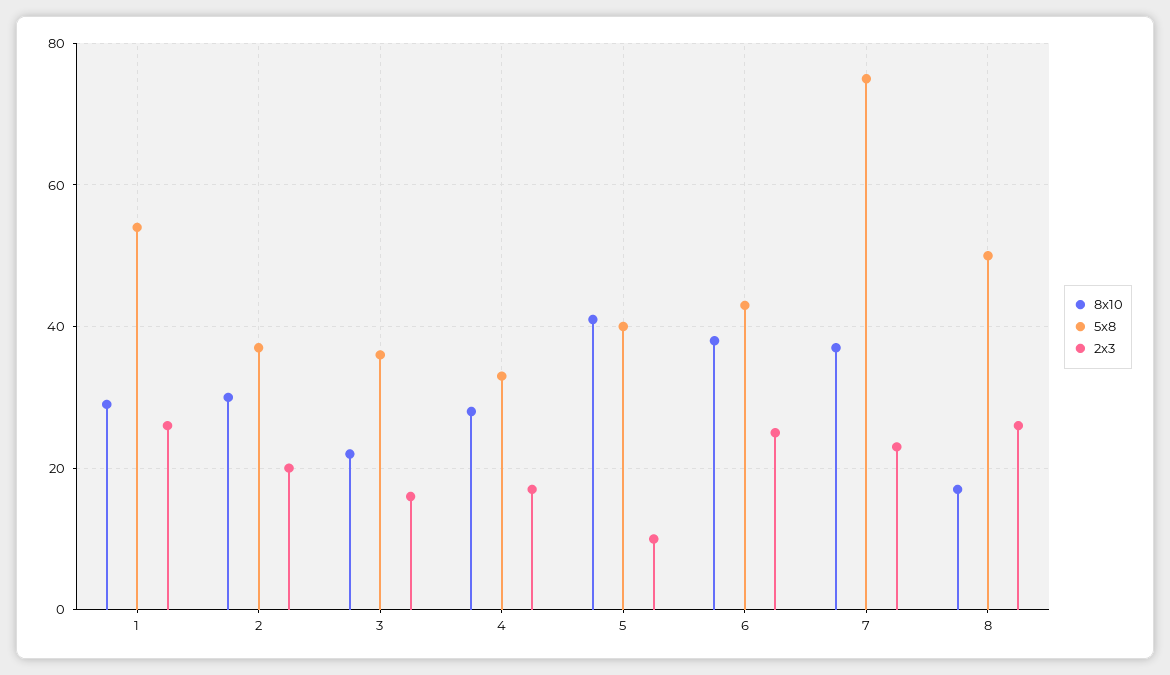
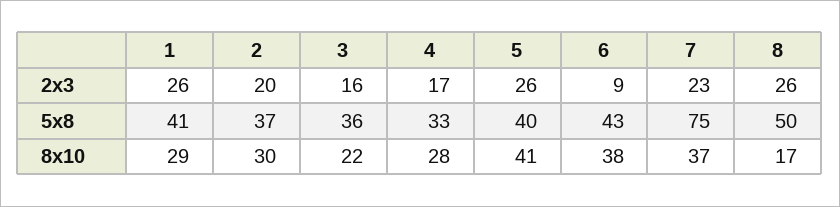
  {
    "8x10": {
      "1": 29,
      "2": 30,
      "3": 22,
      "4": 28,
      "5": 41,
      "6": 38,
      "7": 37,
      "8": 17
    },
    "5x8": {
-     "1": 55,
+     "1": 41,
      "2": 37,
      "3": 36,
      "4": 33,
      "5": 40,
      "6": 43,
      "7": 75,
      "8": 50
    },
    "2x3": {
      "1": 26,
      "2": 20,
      "3": 16,
      "4": 17,
-     "5": 10,
+     "5": 26,
-     "6": 25,
+     "6": 9,
      "7": 23,
      "8": 26
    }
  }

